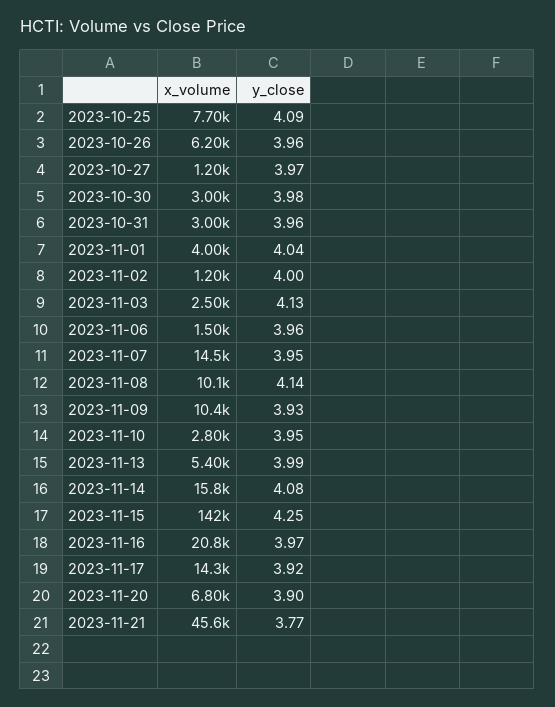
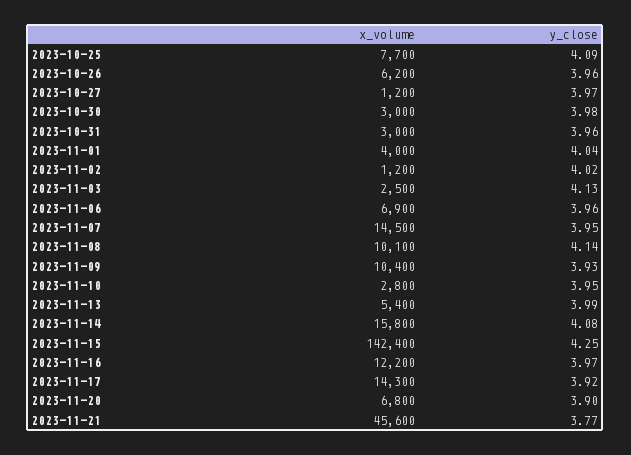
  {
    "x_volume": {
      "2023-10-25": 7700,
      "2023-10-26": 6200,
      "2023-10-27": 1200,
      "2023-10-30": 3000,
      "2023-10-31": 3000,
      "2023-11-01": 4000,
      "2023-11-02": 1200,
      "2023-11-03": 2500,
-     "2023-11-06": 1500,
+     "2023-11-06": 6900,
      "2023-11-07": 14500,
      "2023-11-08": 10100,
      "2023-11-09": 10400,
      "2023-11-10": 2800,
      "2023-11-13": 5400,
      "2023-11-14": 15800,
      "2023-11-15": 142400,
-     "2023-11-16": 20800,
+     "2023-11-16": 12200,
      "2023-11-17": 14300,
      "2023-11-20": 6800,
      "2023-11-21": 45600
    },
    "y_close": {
      "2023-10-25": 4.09,
      "2023-10-26": 3.96,
      "2023-10-27": 3.97,
      "2023-10-30": 3.98,
      "2023-10-31": 3.96,
      "2023-11-01": 4.04,
-     "2023-11-02": 4,
+     "2023-11-02": 4.02,
      "2023-11-03": 4.13,
      "2023-11-06": 3.96,
      "2023-11-07": 3.95,
      "2023-11-08": 4.14,
      "2023-11-09": 3.93,
      "2023-11-10": 3.95,
      "2023-11-13": 3.99,
      "2023-11-14": 4.08,
      "2023-11-15": 4.25,
      "2023-11-16": 3.97,
      "2023-11-17": 3.92,
      "2023-11-20": 3.9,
      "2023-11-21": 3.77
    }
  }

